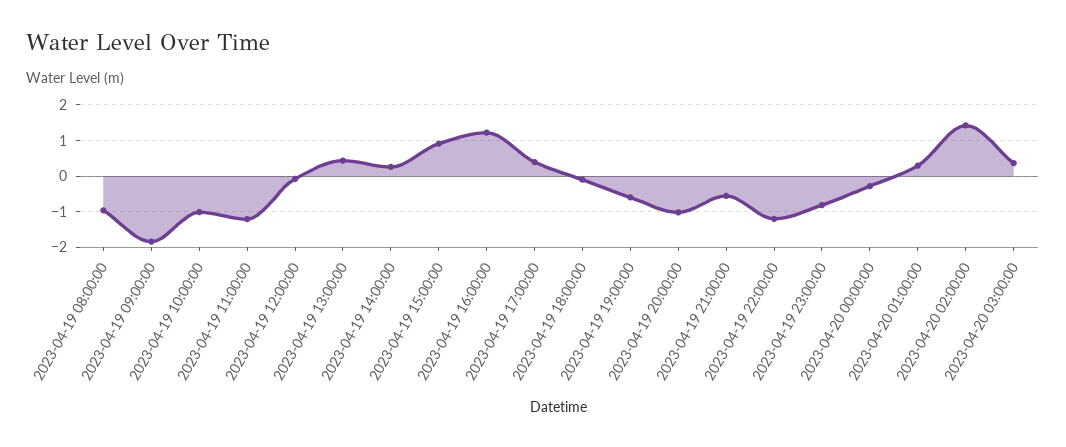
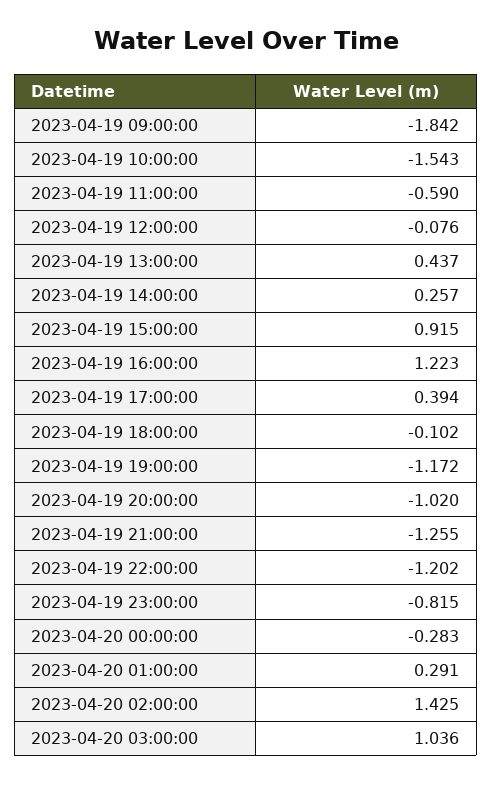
  {
-   "2023-04-19 08:00:00": -1,
    "2023-04-19 09:00:00": -1.842,
-   "2023-04-19 10:00:00": -1,
+   "2023-04-19 10:00:00": -1.543,
-   "2023-04-19 11:00:00": -1.2,
+   "2023-04-19 11:00:00": -0.59,
    "2023-04-19 12:00:00": -0.076,
    "2023-04-19 13:00:00": 0.437,
    "2023-04-19 14:00:00": 0.257,
    "2023-04-19 15:00:00": 0.915,
    "2023-04-19 16:00:00": 1.223,
    "2023-04-19 17:00:00": 0.394,
    "2023-04-19 18:00:00": -0.102,
-   "2023-04-19 19:00:00": -0.6,
+   "2023-04-19 19:00:00": -1.172,
    "2023-04-19 20:00:00": -1.02,
-   "2023-04-19 21:00:00": -0.6,
+   "2023-04-19 21:00:00": -1.255,
    "2023-04-19 22:00:00": -1.202,
    "2023-04-19 23:00:00": -0.815,
    "2023-04-20 00:00:00": -0.283,
    "2023-04-20 01:00:00": 0.291,
    "2023-04-20 02:00:00": 1.425,
-   "2023-04-20 03:00:00": 0.4
+   "2023-04-20 03:00:00": 1.036
  }

